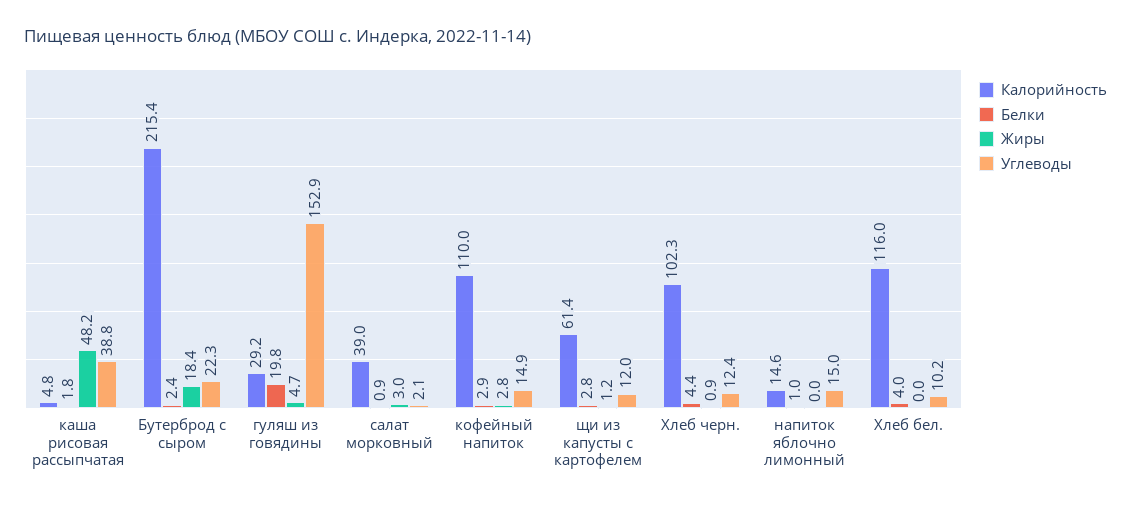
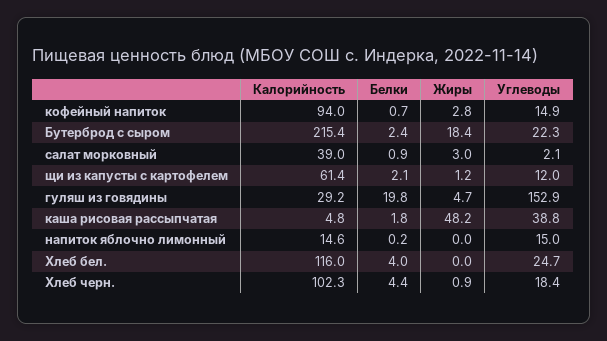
  {
    "Калорийность": {
      "каша рисовая рассыпчатая": 4.8,
      "Бутерброд с сыром": 215.4,
      "гуляш из говядины": 29.2,
      "салат морковный": 39,
-     "кофейный напиток": 110,
+     "кофейный напиток": 94,
      "щи из капусты с картофелем": 61.4,
      "Хлеб черн.": 102.3,
      "напиток яблочно лимонный": 14.6,
      "Хлеб бел.": 116
    },
    "Белки": {
      "каша рисовая рассыпчатая": 1.8,
      "Бутерброд с сыром": 2.4,
      "гуляш из говядины": 19.8,
      "салат морковный": 0.9,
-     "кофейный напиток": 2.9,
+     "кофейный напиток": 0.7,
-     "щи из капусты с картофелем": 2.8,
+     "щи из капусты с картофелем": 2.1,
      "Хлеб черн.": 4.4,
-     "напиток яблочно лимонный": 1,
+     "напиток яблочно лимонный": 0.2,
      "Хлеб бел.": 4
    },
    "Жиры": {
      "каша рисовая рассыпчатая": 48.2,
      "Бутерброд с сыром": 18.4,
      "гуляш из говядины": 4.7,
      "салат морковный": 3,
      "кофейный напиток": 2.8,
      "щи из капусты с картофелем": 1.2,
      "Хлеб черн.": 0.9,
      "напиток яблочно лимонный": 0,
      "Хлеб бел.": 0
    },
    "Углеводы": {
      "каша рисовая рассыпчатая": 38.8,
      "Бутерброд с сыром": 22.3,
      "гуляш из говядины": 152.9,
      "салат морковный": 2.1,
      "кофейный напиток": 14.9,
      "щи из капусты с картофелем": 12,
-     "Хлеб черн.": 12.4,
+     "Хлеб черн.": 18.4,
      "напиток яблочно лимонный": 15,
-     "Хлеб бел.": 10.2
+     "Хлеб бел.": 24.7
    }
  }

